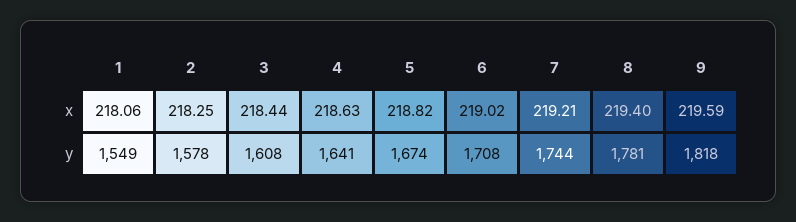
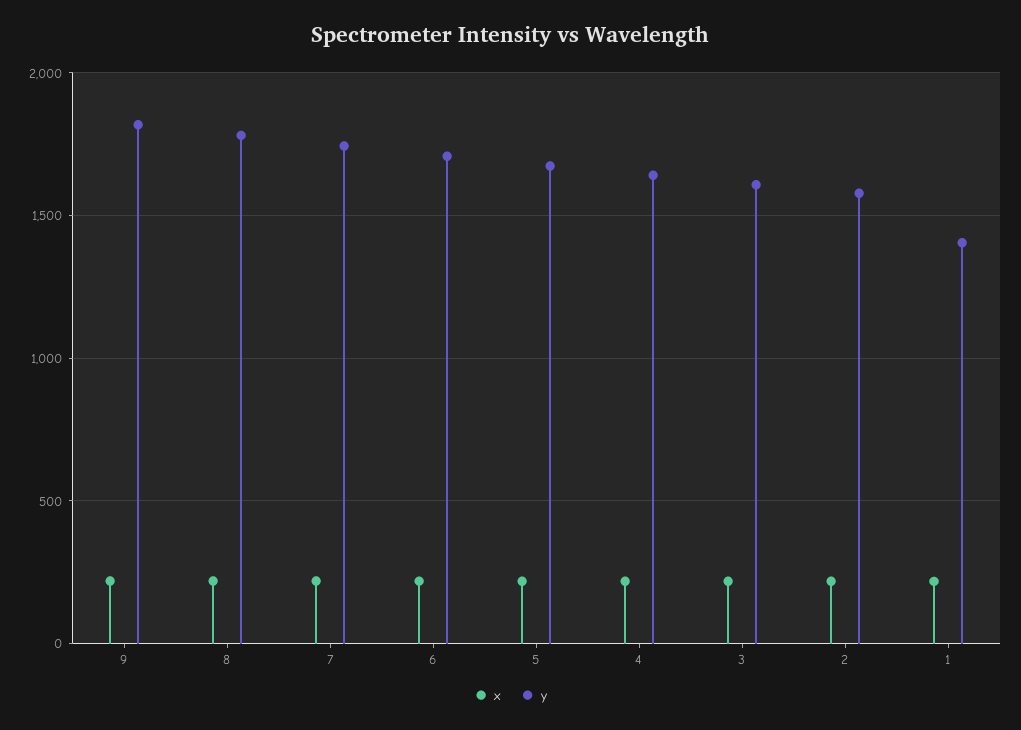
  {
    "x": {
      "1": 218.06,
      "2": 218.25,
      "3": 218.44,
      "4": 218.63,
      "5": 218.82,
      "6": 219.02,
      "7": 219.21,
      "8": 219.4,
      "9": 219.59
    },
    "y": {
-     "1": 1549,
+     "1": 1400,
      "2": 1578,
      "3": 1608,
      "4": 1641,
      "5": 1674,
      "6": 1708,
      "7": 1744,
      "8": 1781,
      "9": 1818
    }
  }

